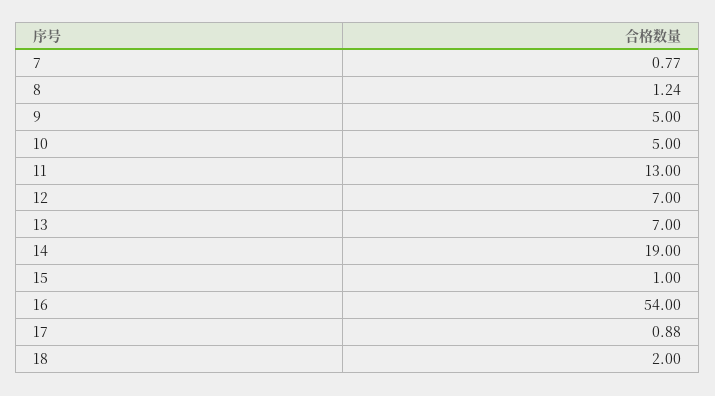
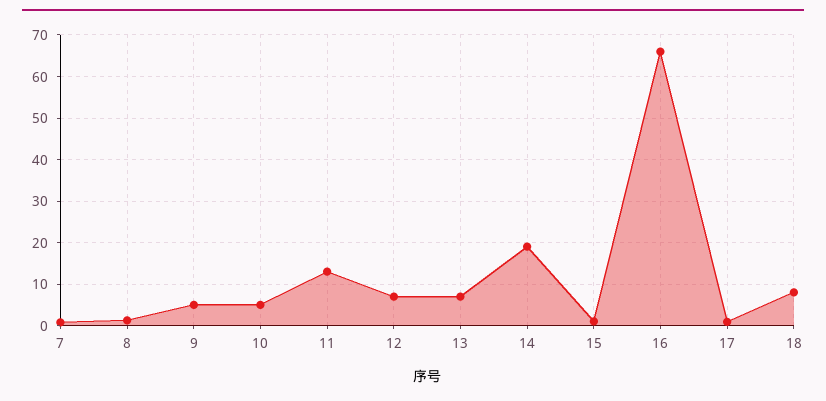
  {
    "7": 0.77,
    "8": 1.24,
    "9": 5,
    "10": 5,
    "11": 13,
    "12": 7,
    "13": 7,
    "14": 19,
    "15": 1,
-   "16": 54,
+   "16": 66,
    "17": 0.88,
-   "18": 2
+   "18": 8
  }

